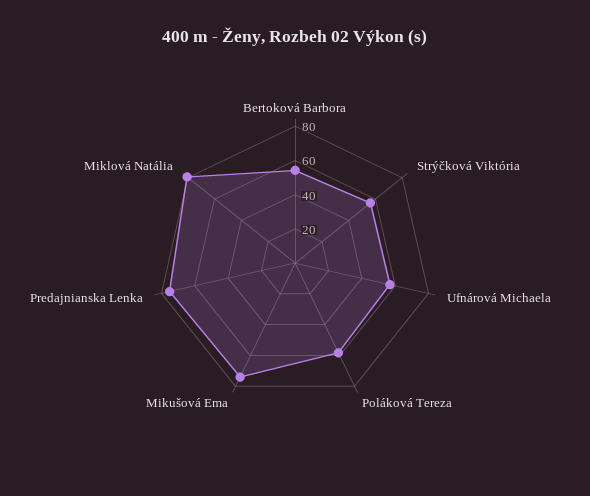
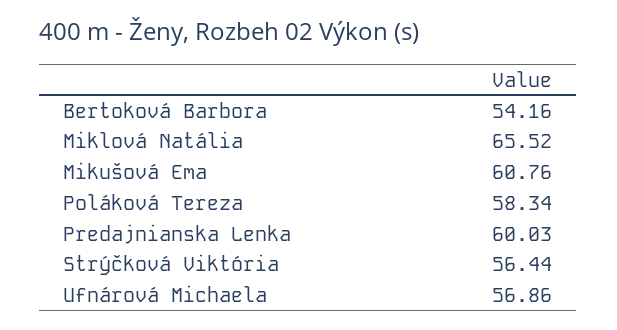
  {
    "Bertoková Barbora": 54.16,
    "Strýčková Viktória": 56.44,
    "Ufnárová Michaela": 56.86,
    "Poláková Tereza": 58.34,
-   "Mikušová Ema": 75,
+   "Mikušová Ema": 60.76,
-   "Predajnianska Lenka": 75,
+   "Predajnianska Lenka": 60.03,
-   "Miklová Natália": 80
+   "Miklová Natália": 65.52
  }

